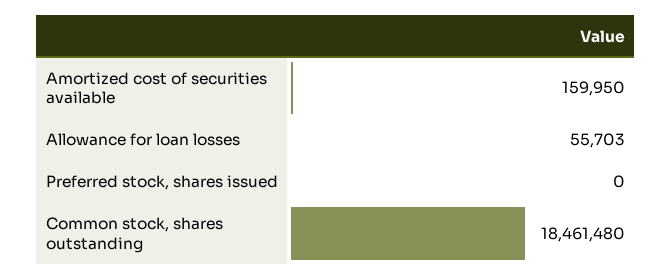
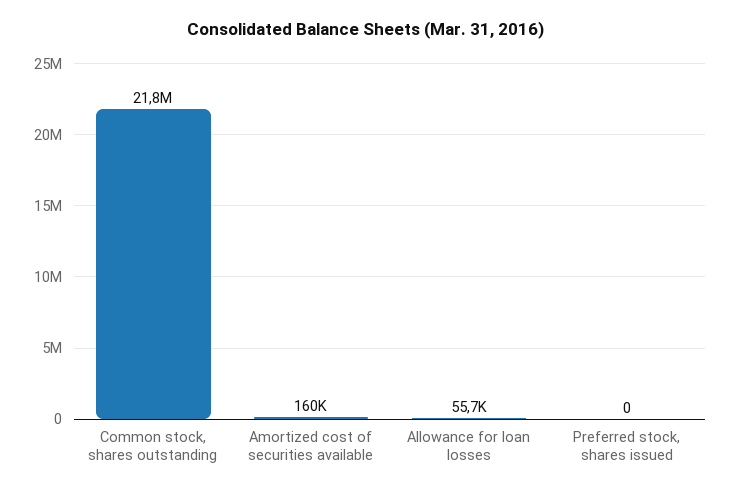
  {
    "Amortized cost of securities available": 159950,
    "Allowance for loan losses": 55703,
    "Preferred stock, shares issued": 0,
-   "Common stock, shares outstanding": 18461480
+   "Common stock, shares outstanding": 21800000
  }

